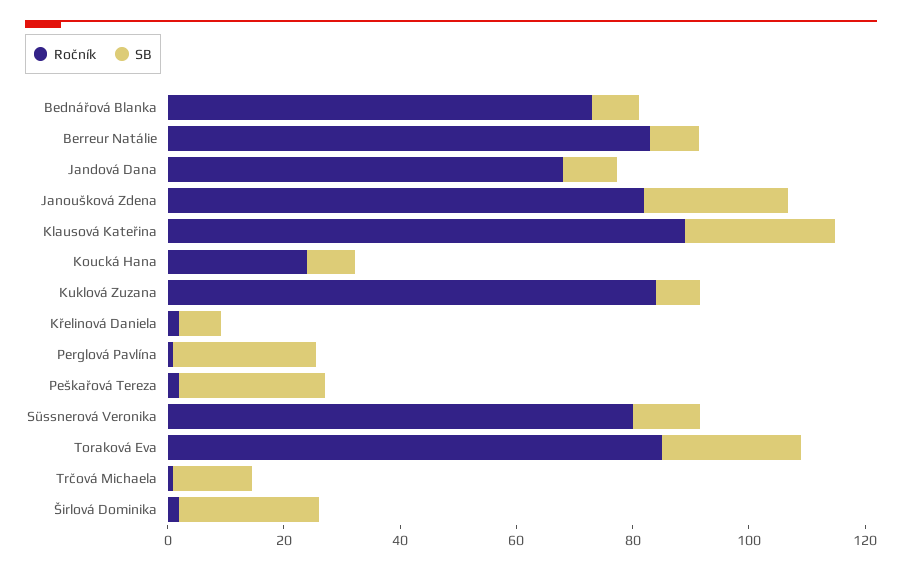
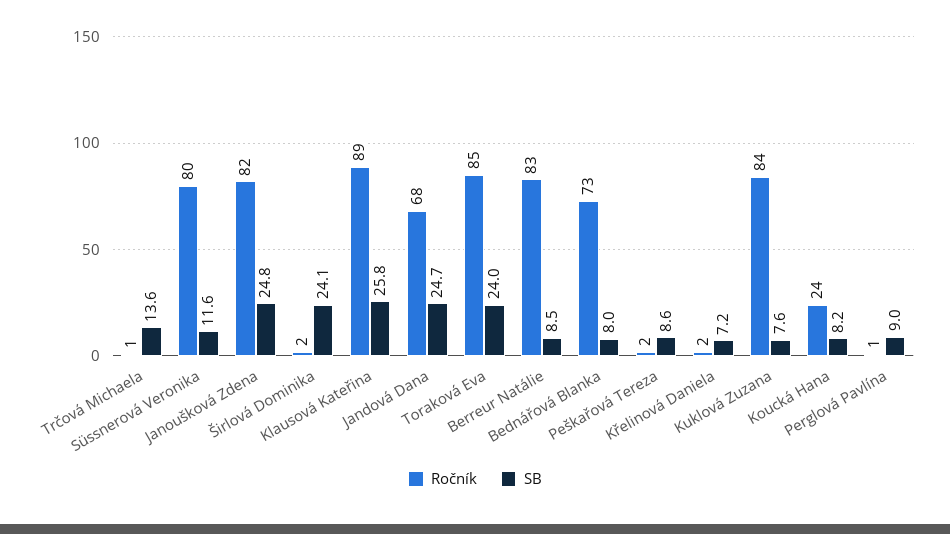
  {
    "Ročník": {
      "Bednářová Blanka": 73,
      "Berreur Natálie": 83,
      "Jandová Dana": 68,
      "Janoušková Zdena": 82,
      "Klausová Kateřina": 89,
      "Koucká Hana": 24,
      "Kuklová Zuzana": 84,
      "Křelinová Daniela": 2,
      "Perglová Pavlína": 1,
      "Peškařová Tereza": 2,
      "Süssnerová Veronika": 80,
      "Toraková Eva": 85,
      "Trčová Michaela": 1,
      "Širlová Dominika": 2
    },
    "SB": {
      "Bednářová Blanka": 8,
      "Berreur Natálie": 8.5,
-     "Jandová Dana": 10,
+     "Jandová Dana": 24.7,
      "Janoušková Zdena": 24.8,
      "Klausová Kateřina": 25.8,
      "Koucká Hana": 8.2,
      "Kuklová Zuzana": 7.6,
      "Křelinová Daniela": 7.2,
-     "Perglová Pavlína": 25,
+     "Perglová Pavlína": 9,
-     "Peškařová Tereza": 25,
+     "Peškařová Tereza": 8.6,
      "Süssnerová Veronika": 11.6,
      "Toraková Eva": 24,
      "Trčová Michaela": 13.6,
      "Širlová Dominika": 24.1
    }
  }

